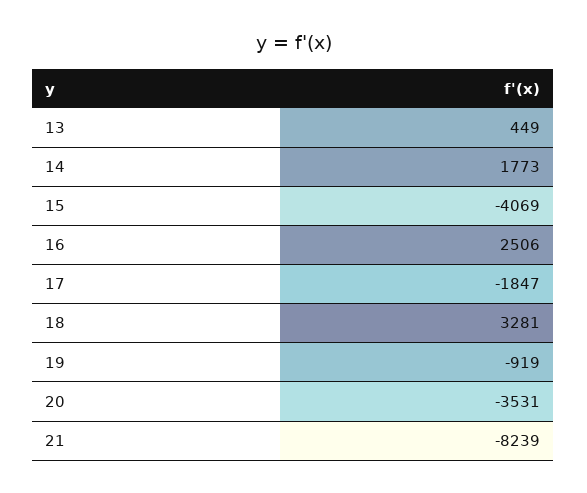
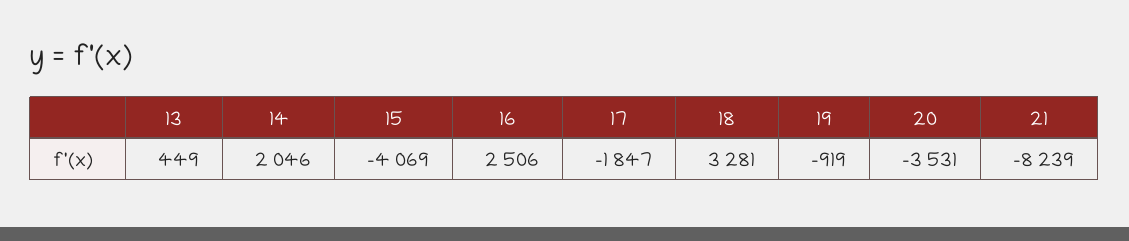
  {
    "13": 449,
-   "14": 1773,
+   "14": 2046,
    "15": -4069,
    "16": 2506,
    "17": -1847,
    "18": 3281,
    "19": -919,
    "20": -3531,
    "21": -8239
  }

